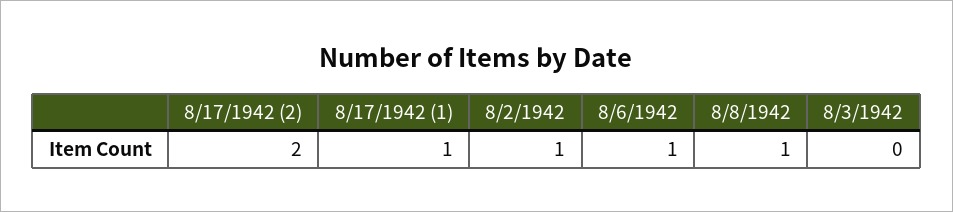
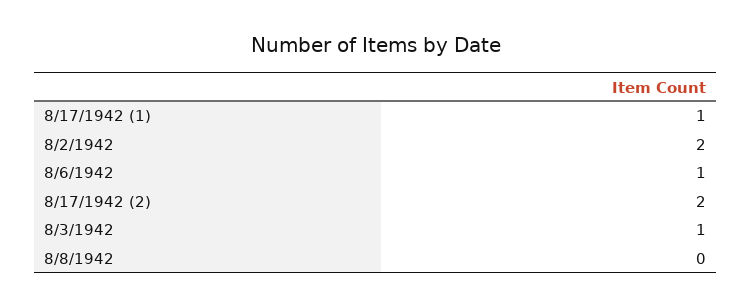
  {
    "8/17/1942 (2)": 2,
    "8/17/1942 (1)": 1,
-   "8/2/1942": 1,
+   "8/2/1942": 2,
    "8/6/1942": 1,
-   "8/8/1942": 1,
+   "8/8/1942": 0,
-   "8/3/1942": 0
+   "8/3/1942": 1
  }

